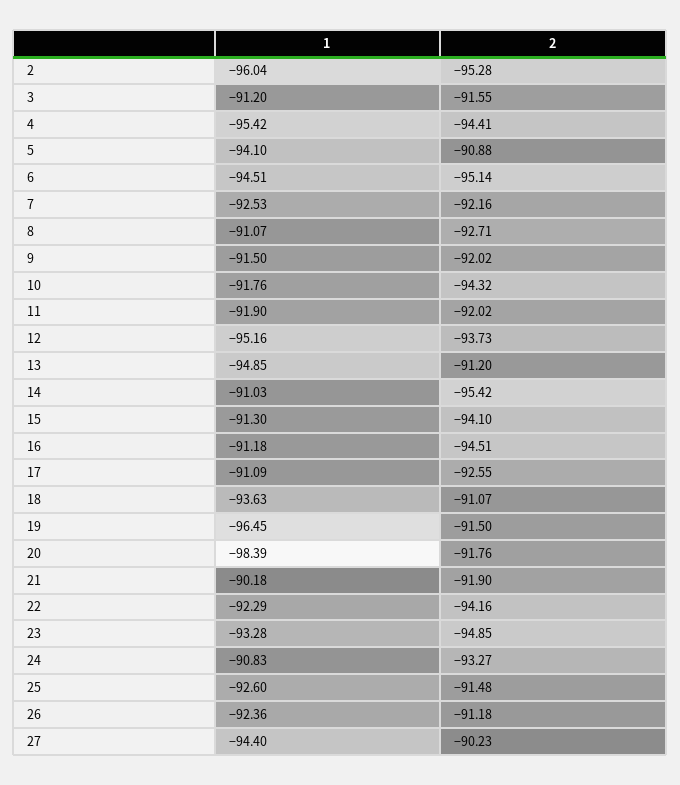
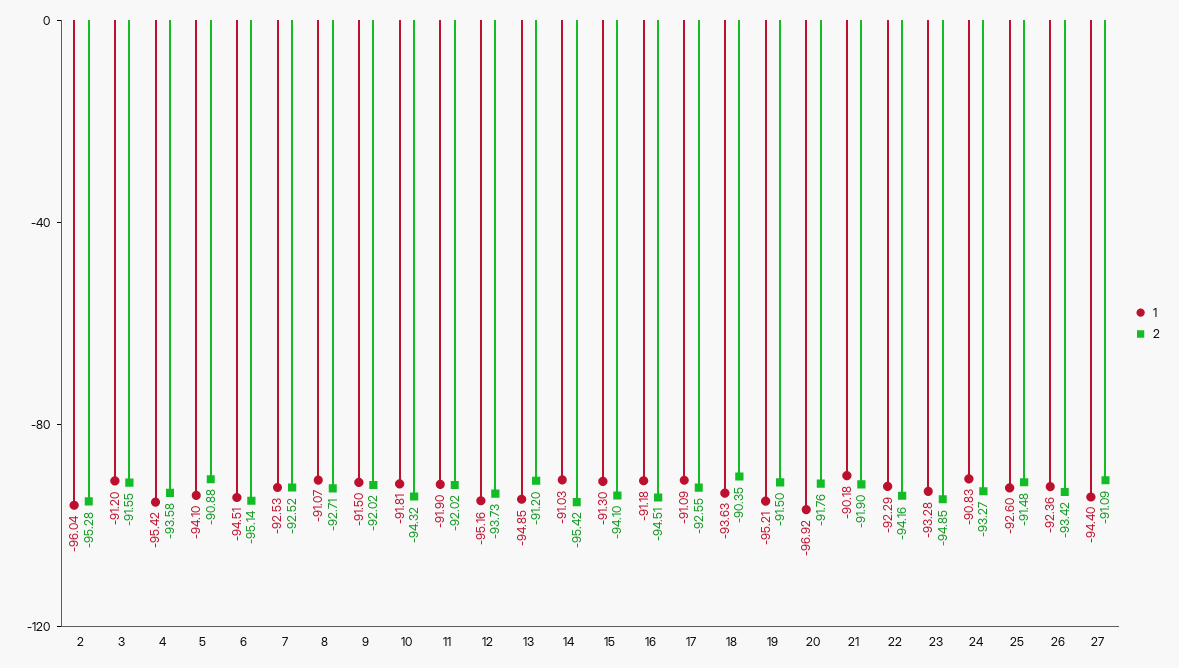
  {
    "1": {
      "2": -96.04,
      "3": -91.2,
      "4": -95.42,
      "5": -94.1,
      "6": -94.51,
      "7": -92.53,
      "8": -91.07,
      "9": -91.5,
-     "10": -91.76,
+     "10": -91.81,
      "11": -91.9,
      "12": -95.16,
      "13": -94.85,
      "14": -91.03,
      "15": -91.3,
      "16": -91.18,
      "17": -91.09,
      "18": -93.63,
-     "19": -96.45,
+     "19": -95.21,
-     "20": -98.39,
+     "20": -96.92,
      "21": -90.18,
      "22": -92.29,
      "23": -93.28,
      "24": -90.83,
      "25": -92.6,
      "26": -92.36,
      "27": -94.4
    },
    "2": {
      "2": -95.28,
      "3": -91.55,
-     "4": -94.41,
+     "4": -93.58,
      "5": -90.88,
      "6": -95.14,
-     "7": -92.16,
+     "7": -92.52,
      "8": -92.71,
      "9": -92.02,
      "10": -94.32,
      "11": -92.02,
      "12": -93.73,
      "13": -91.2,
      "14": -95.42,
      "15": -94.1,
      "16": -94.51,
      "17": -92.55,
-     "18": -91.07,
+     "18": -90.35,
      "19": -91.5,
      "20": -91.76,
      "21": -91.9,
      "22": -94.16,
      "23": -94.85,
      "24": -93.27,
      "25": -91.48,
-     "26": -91.18,
+     "26": -93.42,
-     "27": -90.23
+     "27": -91.09
    }
  }

